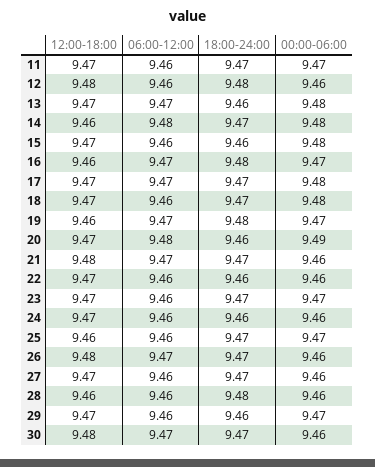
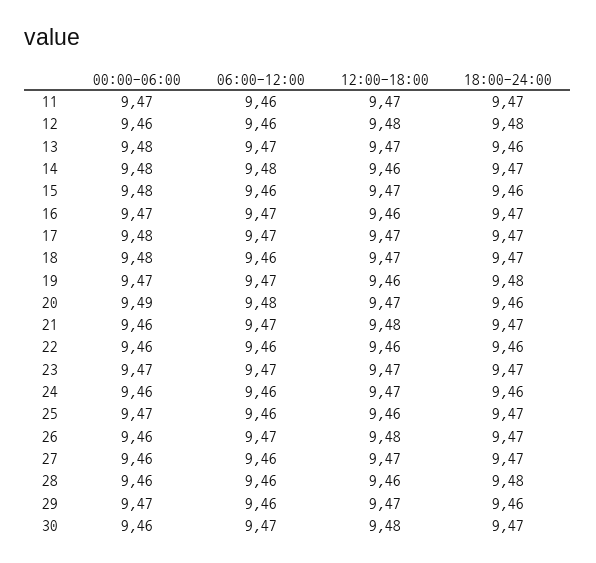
  {
    "12:00-18:00": {
      "11": 9.47,
      "12": 9.48,
      "13": 9.47,
      "14": 9.46,
      "15": 9.47,
      "16": 9.46,
      "17": 9.47,
      "18": 9.47,
      "19": 9.46,
      "20": 9.47,
      "21": 9.48,
-     "22": 9.47,
+     "22": 9.46,
      "23": 9.47,
      "24": 9.47,
      "25": 9.46,
      "26": 9.48,
      "27": 9.47,
      "28": 9.46,
      "29": 9.47,
      "30": 9.48
    },
    "06:00-12:00": {
      "11": 9.46,
      "12": 9.46,
      "13": 9.47,
      "14": 9.48,
      "15": 9.46,
      "16": 9.47,
      "17": 9.47,
      "18": 9.46,
      "19": 9.47,
      "20": 9.48,
      "21": 9.47,
      "22": 9.46,
-     "23": 9.46,
+     "23": 9.47,
      "24": 9.46,
      "25": 9.46,
      "26": 9.47,
      "27": 9.46,
      "28": 9.46,
      "29": 9.46,
      "30": 9.47
    },
    "18:00-24:00": {
      "11": 9.47,
      "12": 9.48,
      "13": 9.46,
      "14": 9.47,
      "15": 9.46,
-     "16": 9.48,
+     "16": 9.47,
      "17": 9.47,
      "18": 9.47,
      "19": 9.48,
      "20": 9.46,
      "21": 9.47,
      "22": 9.46,
      "23": 9.47,
      "24": 9.46,
      "25": 9.47,
      "26": 9.47,
      "27": 9.47,
      "28": 9.48,
      "29": 9.46,
      "30": 9.47
    },
    "00:00-06:00": {
      "11": 9.47,
      "12": 9.46,
      "13": 9.48,
      "14": 9.48,
      "15": 9.48,
      "16": 9.47,
      "17": 9.48,
      "18": 9.48,
      "19": 9.47,
      "20": 9.49,
      "21": 9.46,
      "22": 9.46,
      "23": 9.47,
      "24": 9.46,
      "25": 9.47,
      "26": 9.46,
      "27": 9.46,
      "28": 9.46,
      "29": 9.47,
      "30": 9.46
    }
  }

